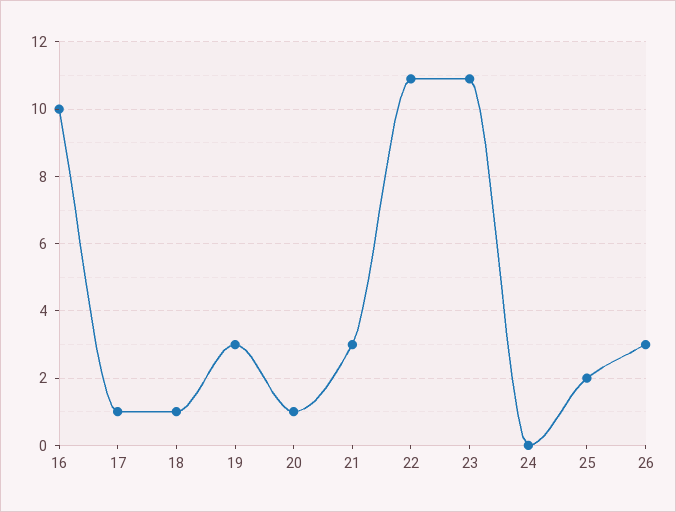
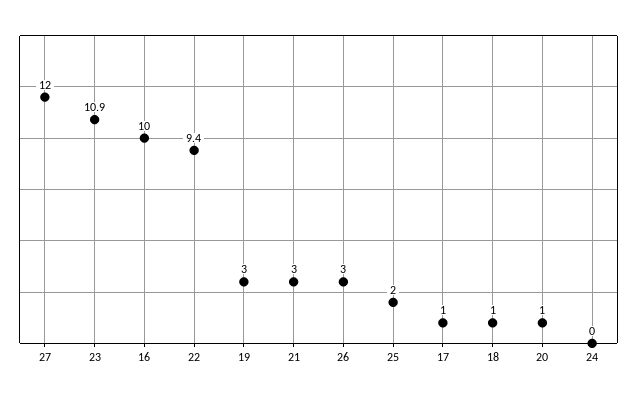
  {
    "16": 10,
    "17": 1,
    "18": 1,
    "19": 3,
    "20": 1,
    "21": 3,
-   "22": 11,
+   "22": 9.4,
    "23": 10.9,
    "24": 0,
    "25": 2,
-   "26": 3
+   "26": 3,
+   "27": 12
  }

